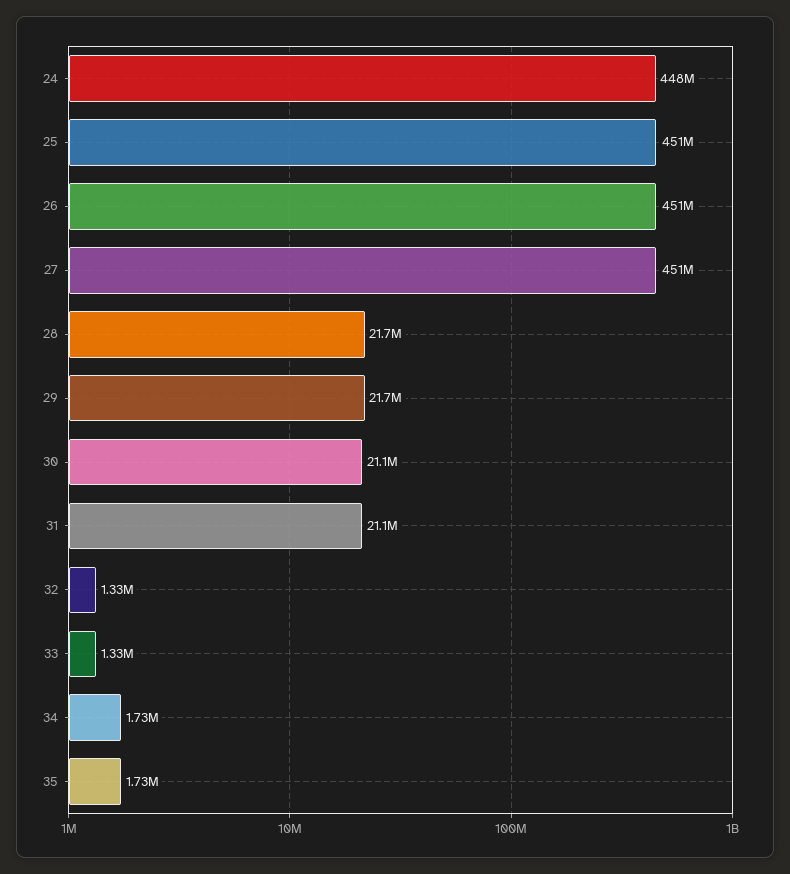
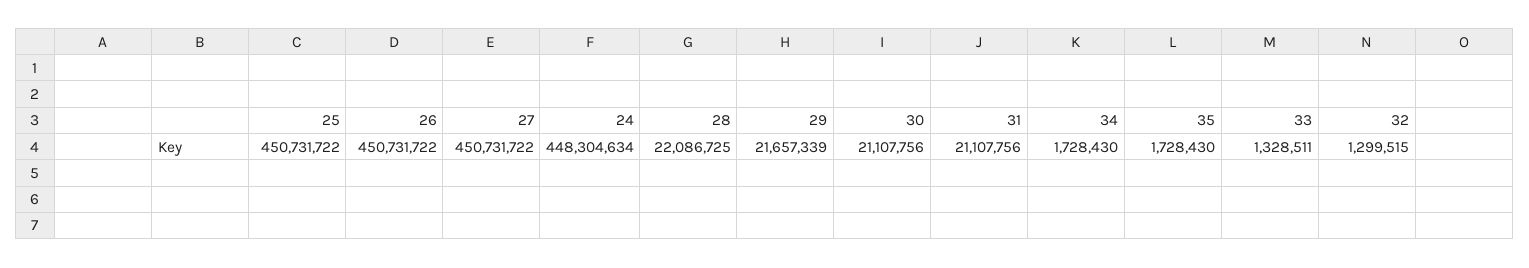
  {
    "24": 448304634,
    "25": 450731722,
    "26": 450731722,
    "27": 450731722,
-   "28": 21700000,
+   "28": 22086725,
    "29": 21657339,
    "30": 21107756,
    "31": 21107756,
-   "32": 1330000,
+   "32": 1299515,
    "33": 1328511,
    "34": 1728430,
    "35": 1728430
  }

